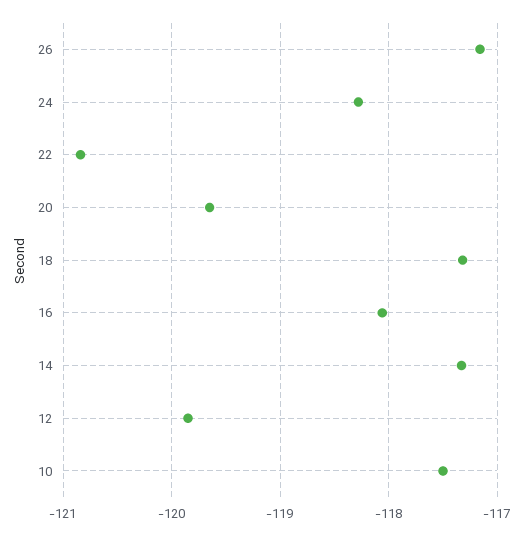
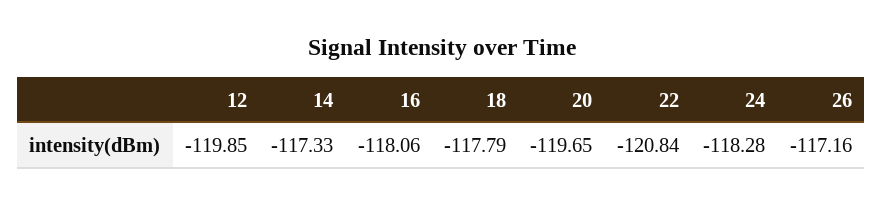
  {
    "26": -117.16,
    "24": -118.28,
    "22": -120.84,
    "20": -119.65,
-   "18": -117.3,
+   "18": -117.79,
    "16": -118.06,
    "14": -117.33,
-   "12": -119.85,
+   "12": -119.85
-   "10": -117.5
  }

